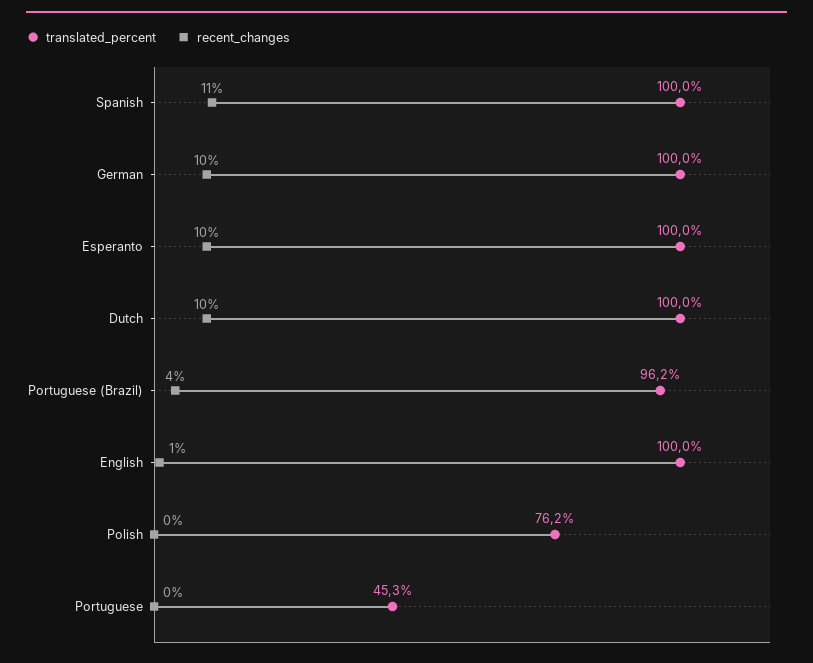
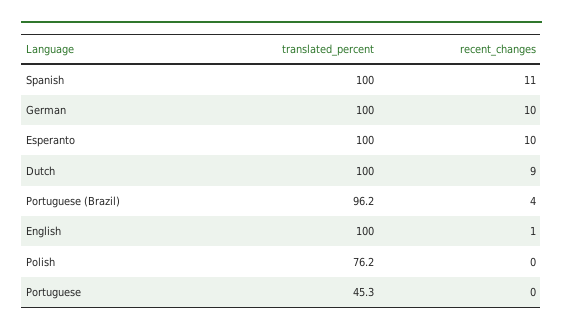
  {
    "translated_percent": {
      "Spanish": 100,
      "German": 100,
      "Esperanto": 100,
      "Dutch": 100,
      "Portuguese (Brazil)": 96.2,
      "English": 100,
      "Polish": 76.2,
      "Portuguese": 45.3
    },
    "recent_changes": {
      "Spanish": 11,
      "German": 10,
      "Esperanto": 10,
-     "Dutch": 10,
+     "Dutch": 9,
      "Portuguese (Brazil)": 4,
      "English": 1,
      "Polish": 0,
      "Portuguese": 0
    }
  }

